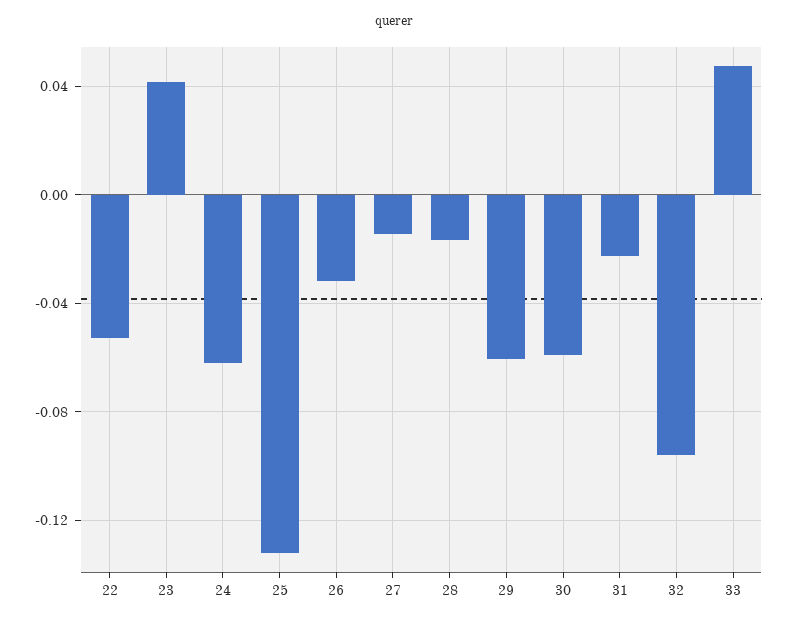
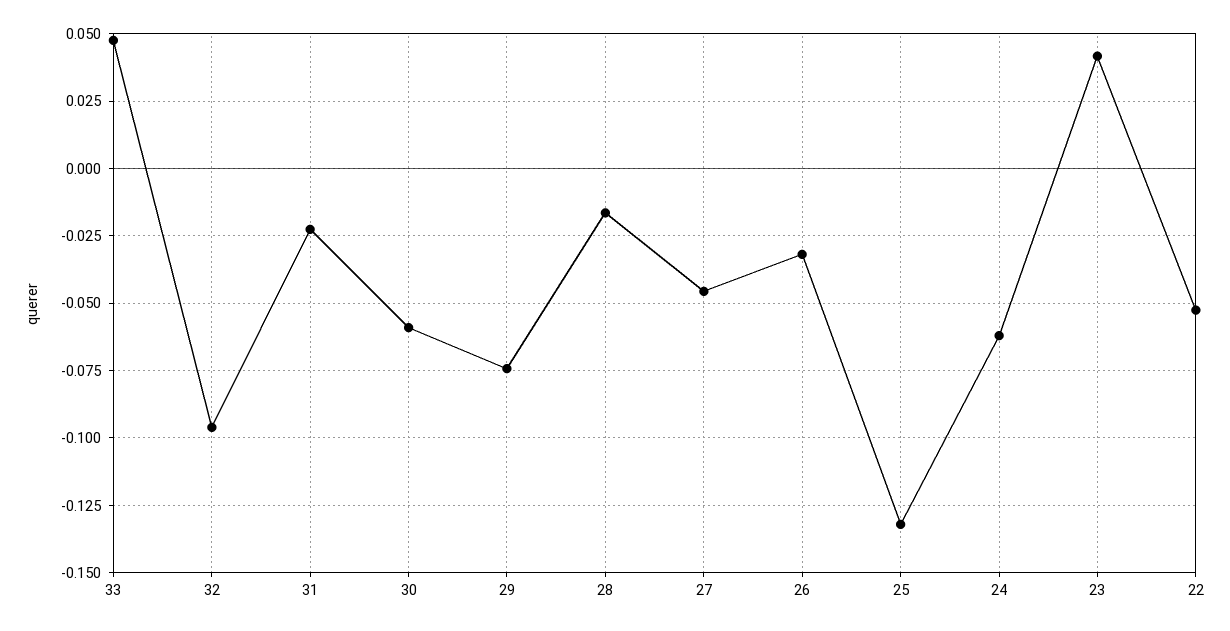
  {
    "22": -0.0525,
    "23": 0.0425,
    "24": -0.0625,
    "25": -0.1325,
    "26": -0.0325,
-   "27": -0.015,
+   "27": -0.045,
    "28": -0.0175,
-   "29": -0.06,
+   "29": -0.075,
    "30": -0.06,
    "31": -0.0225,
    "32": -0.095,
    "33": 0.0475
  }

